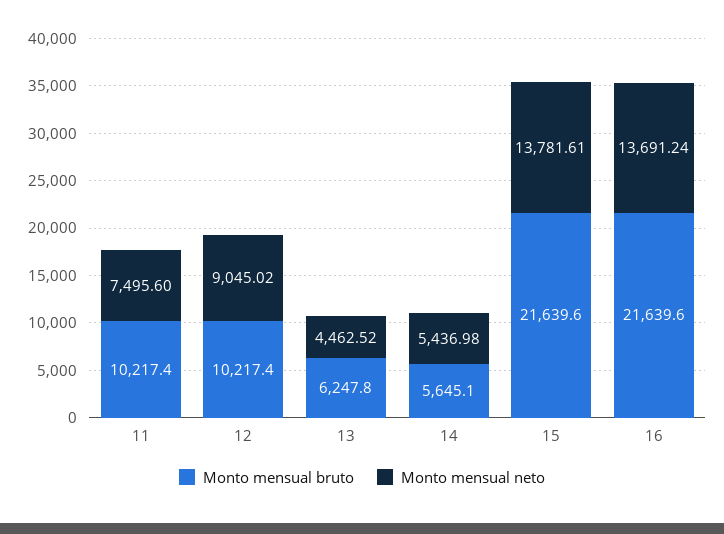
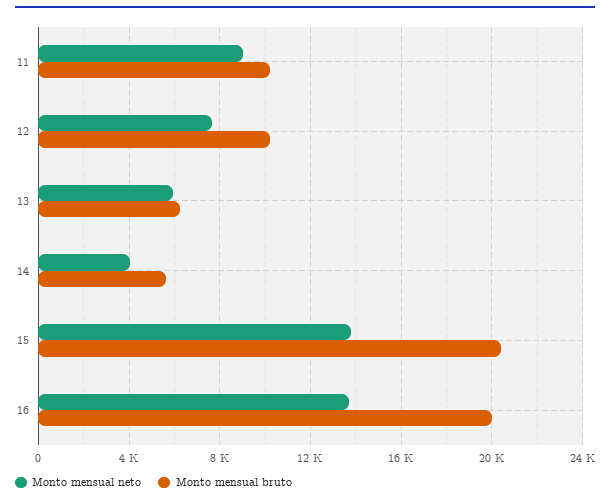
  {
    "Monto mensual bruto": {
      "11": 10217.4,
      "12": 10217.4,
      "13": 6247.8,
      "14": 5645.1,
-     "15": 21639.6,
+     "15": 20500,
-     "16": 21639.6
+     "16": 20000
    },
    "Monto mensual neto": {
-     "11": 7495.6,
+     "11": 9000,
-     "12": 9045.02,
+     "12": 7500,
-     "13": 4462.52,
+     "13": 6000,
-     "14": 5436.98,
+     "14": 4000,
      "15": 13781.61,
      "16": 13691.24
    }
  }

